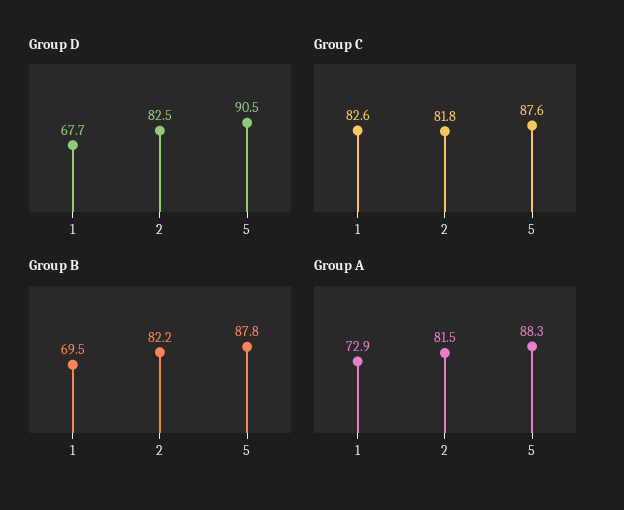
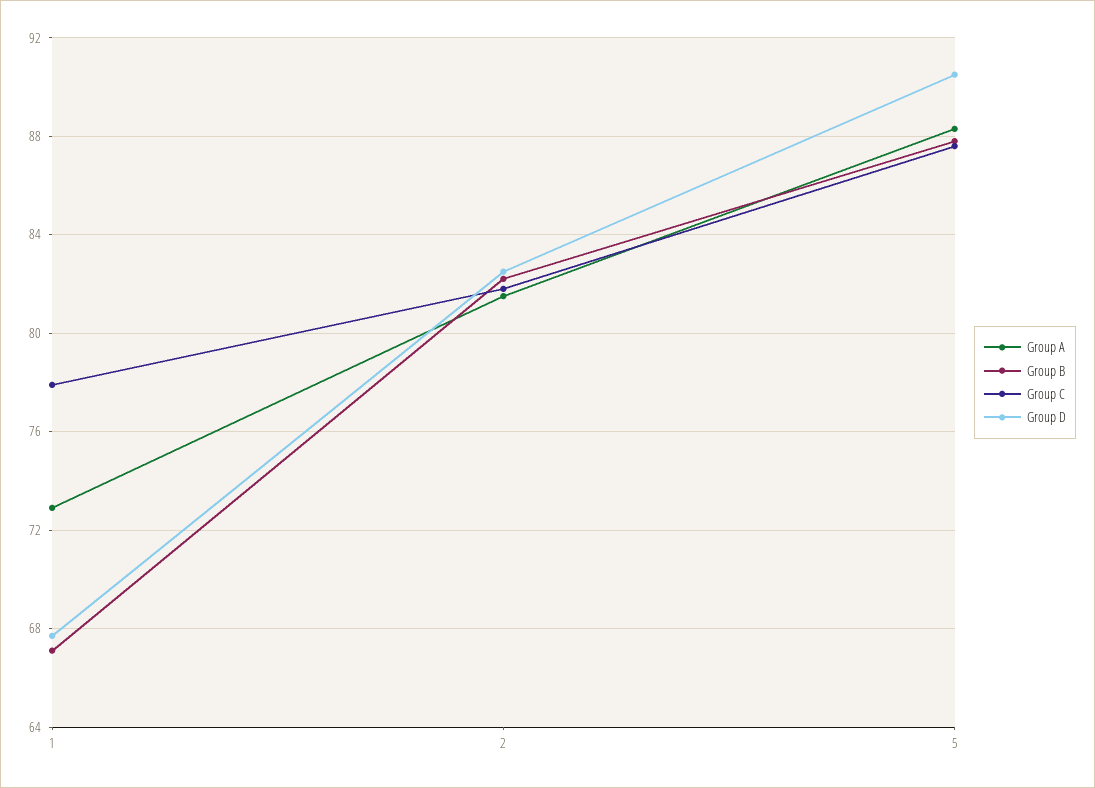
  {
    "Group D": {
      "1": 67.7,
      "2": 82.5,
      "5": 90.5
    },
    "Group C": {
-     "1": 82.6,
+     "1": 78,
      "2": 81.8,
      "5": 87.6
    },
    "Group B": {
-     "1": 69.5,
+     "1": 67,
      "2": 82.2,
      "5": 87.8
    },
    "Group A": {
      "1": 72.9,
      "2": 81.5,
      "5": 88.3
    }
  }

